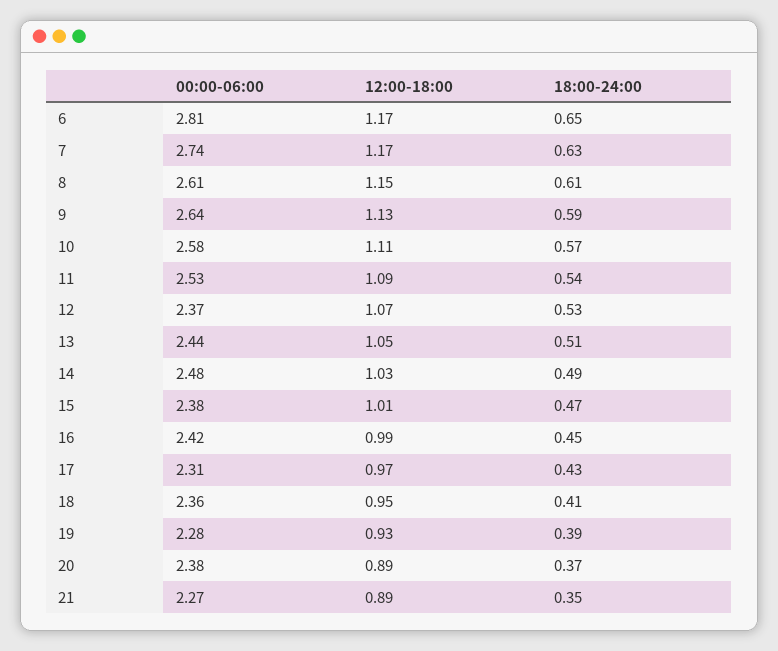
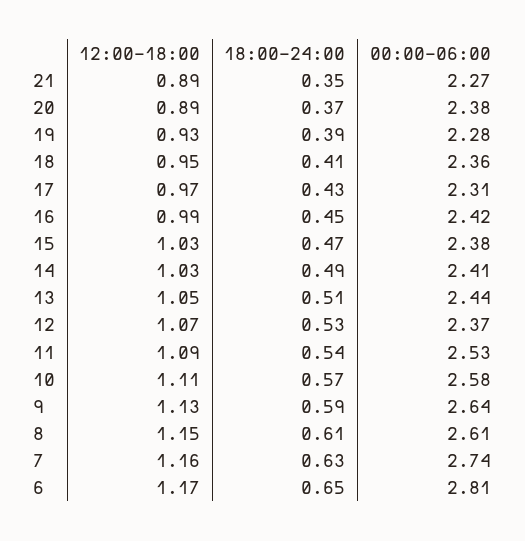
  {
    "00:00-06:00": {
      "6": 2.81,
      "7": 2.74,
      "8": 2.61,
      "9": 2.64,
      "10": 2.58,
      "11": 2.53,
      "12": 2.37,
      "13": 2.44,
-     "14": 2.48,
+     "14": 2.41,
      "15": 2.38,
      "16": 2.42,
      "17": 2.31,
      "18": 2.36,
      "19": 2.28,
      "20": 2.38,
      "21": 2.27
    },
    "12:00-18:00": {
      "6": 1.17,
-     "7": 1.17,
+     "7": 1.16,
      "8": 1.15,
      "9": 1.13,
      "10": 1.11,
      "11": 1.09,
      "12": 1.07,
      "13": 1.05,
      "14": 1.03,
-     "15": 1.01,
+     "15": 1.03,
      "16": 0.99,
      "17": 0.97,
      "18": 0.95,
      "19": 0.93,
      "20": 0.89,
      "21": 0.89
    },
    "18:00-24:00": {
      "6": 0.65,
      "7": 0.63,
      "8": 0.61,
      "9": 0.59,
      "10": 0.57,
      "11": 0.54,
      "12": 0.53,
      "13": 0.51,
      "14": 0.49,
      "15": 0.47,
      "16": 0.45,
      "17": 0.43,
      "18": 0.41,
      "19": 0.39,
      "20": 0.37,
      "21": 0.35
    }
  }

